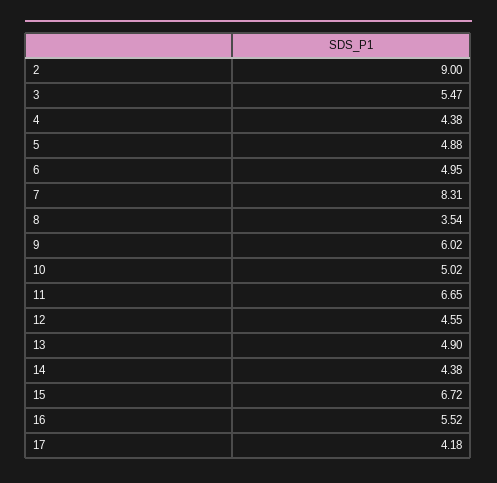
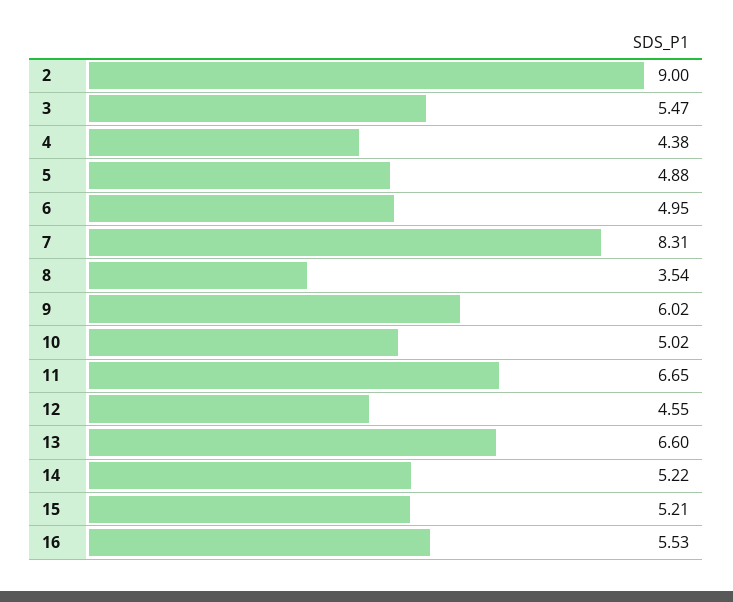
  {
    "2": 9,
    "3": 5.47,
    "4": 4.38,
    "5": 4.88,
    "6": 4.95,
    "7": 8.31,
    "8": 3.54,
    "9": 6.02,
    "10": 5.02,
    "11": 6.65,
    "12": 4.55,
-   "13": 4.9,
+   "13": 6.6,
-   "14": 4.38,
+   "14": 5.22,
-   "15": 6.72,
+   "15": 5.21,
-   "16": 5.52,
+   "16": 5.53
-   "17": 4.18
  }

